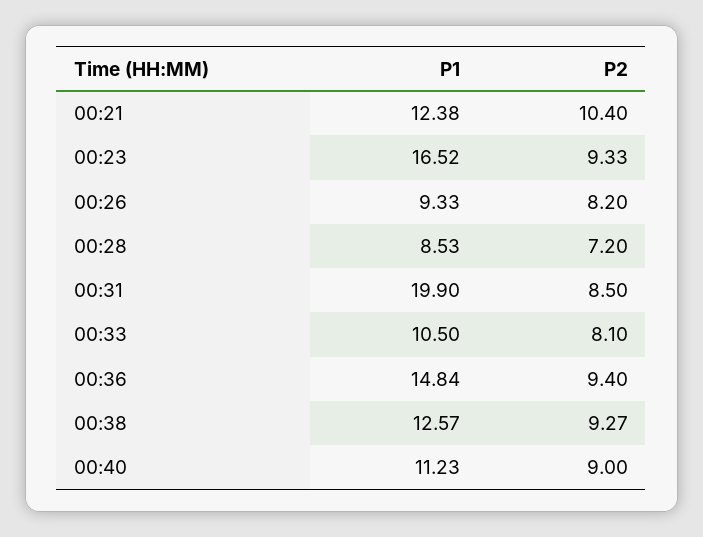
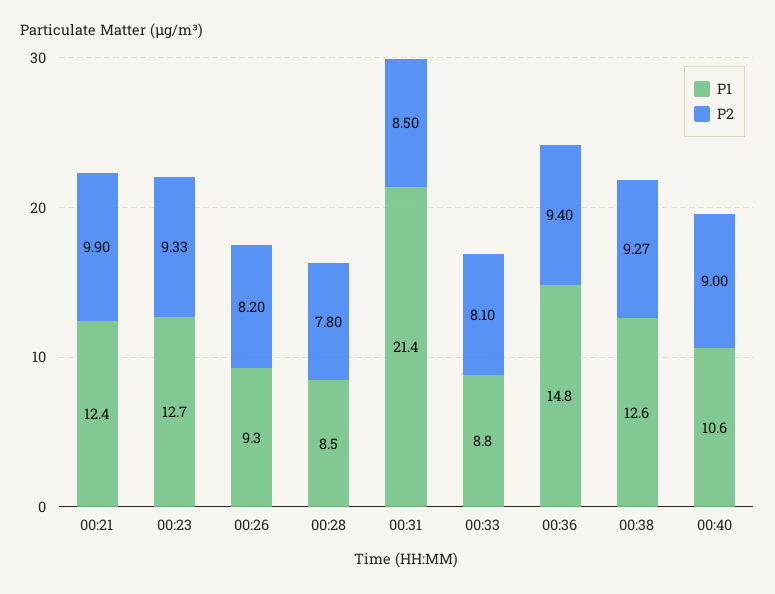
  {
    "P1": {
      "00:21": 12.38,
-     "00:23": 16.52,
+     "00:23": 12.7,
      "00:26": 9.33,
      "00:28": 8.53,
-     "00:31": 19.9,
+     "00:31": 21.4,
-     "00:33": 10.5,
+     "00:33": 8.8,
      "00:36": 14.84,
      "00:38": 12.57,
-     "00:40": 11.23
+     "00:40": 10.6
    },
    "P2": {
-     "00:21": 10.4,
+     "00:21": 9.9,
      "00:23": 9.33,
      "00:26": 8.2,
-     "00:28": 7.2,
+     "00:28": 7.8,
      "00:31": 8.5,
      "00:33": 8.1,
      "00:36": 9.4,
      "00:38": 9.27,
      "00:40": 9
    }
  }

